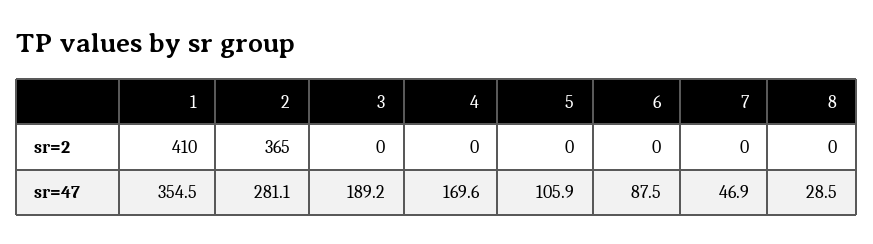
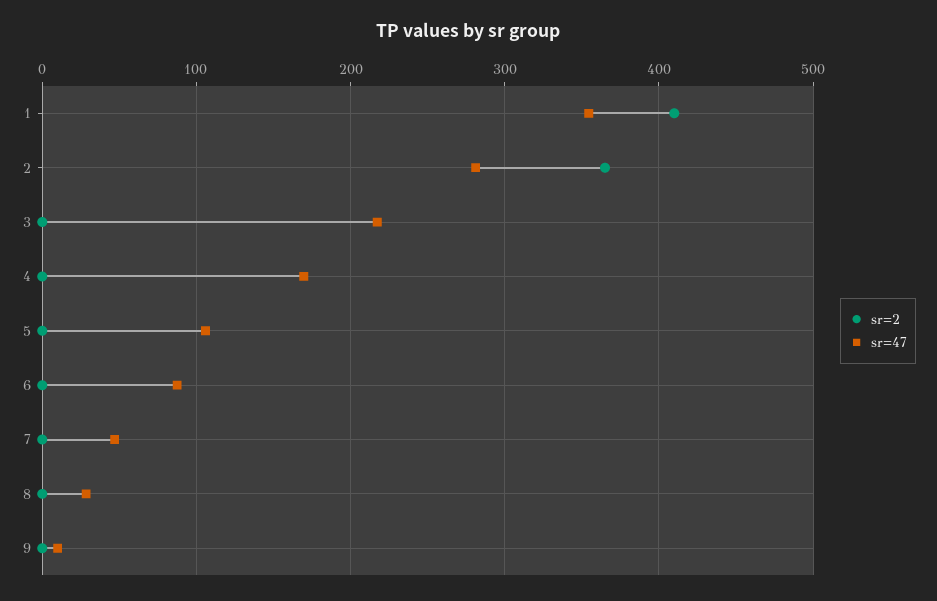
  {
    "sr=2": {
      "1": 410,
      "2": 365,
      "3": 0,
      "4": 0,
      "5": 0,
      "6": 0,
      "7": 0,
-     "8": 0
+     "8": 0,
+     "9": 0
    },
    "sr=47": {
      "1": 354.5,
      "2": 281.1,
-     "3": 189.2,
+     "3": 220,
      "4": 169.6,
      "5": 105.9,
      "6": 87.5,
      "7": 46.9,
-     "8": 28.5
+     "8": 28.5,
+     "9": 10
    }
  }

